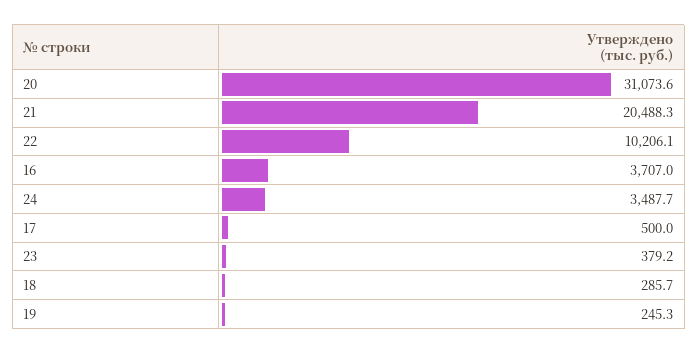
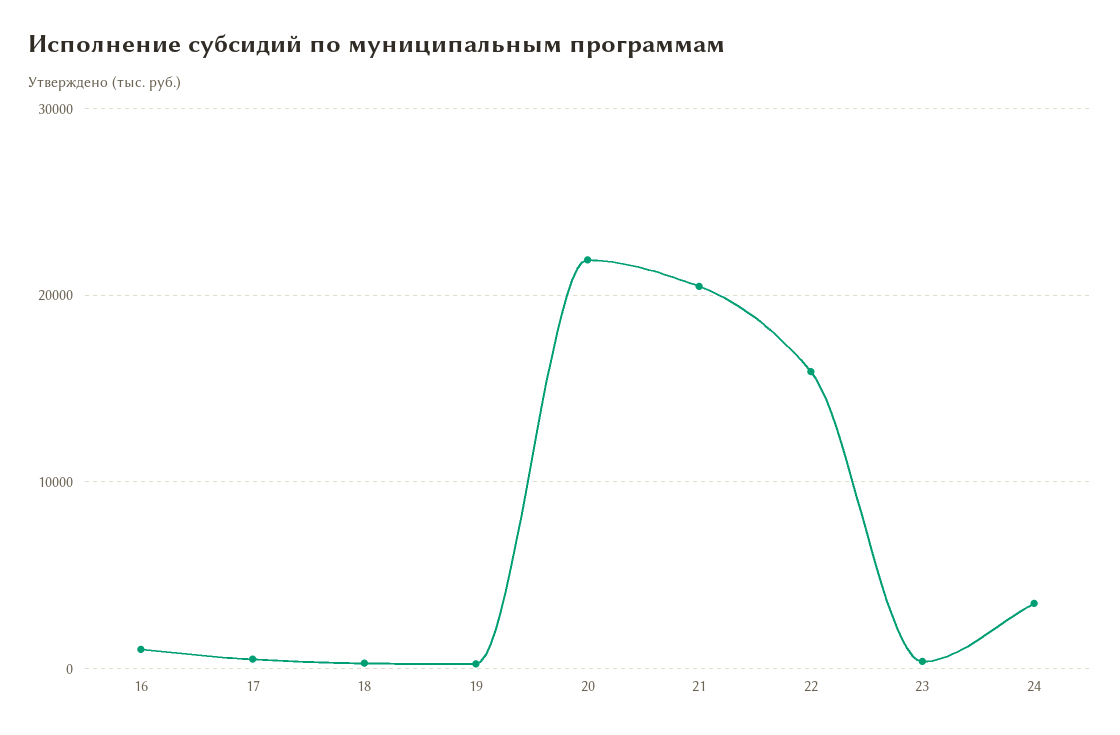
  {
-   "20": 31073.6,
+   "20": 22000,
    "21": 20488.3,
-   "22": 10206.1,
+   "22": 16000,
-   "16": 3707,
+   "16": 1000,
    "24": 3487.7,
    "17": 500,
    "23": 379.2,
    "18": 285.7,
    "19": 245.3
  }

